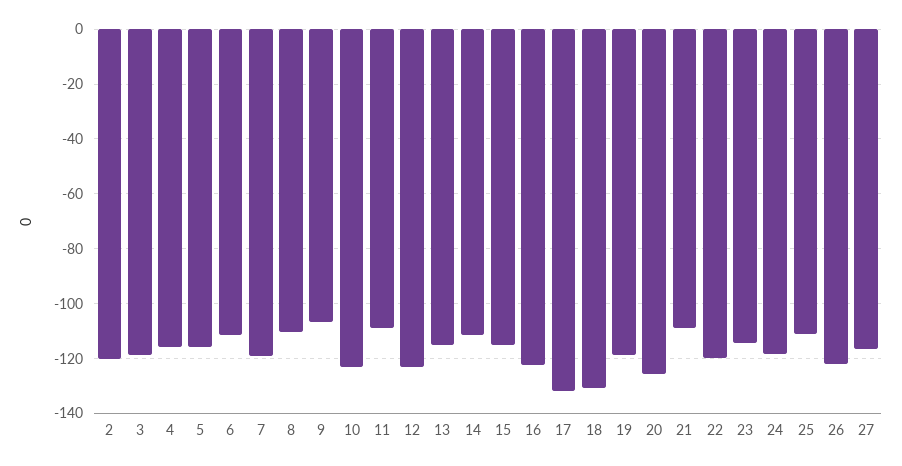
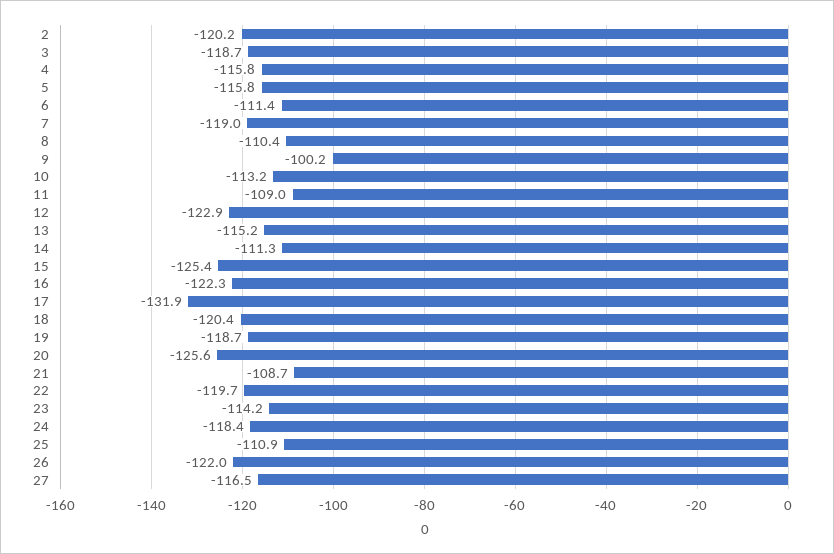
  {
    "2": -120.2,
    "3": -118.7,
    "4": -115.8,
    "5": -115.8,
    "6": -111.4,
    "7": -119,
    "8": -110.4,
-   "9": -107.5,
+   "9": -100.2,
-   "10": -122.5,
+   "10": -113.2,
    "11": -109,
    "12": -122.9,
    "13": -115.2,
    "14": -111.3,
-   "15": -115,
+   "15": -125.4,
    "16": -122.3,
    "17": -131.9,
-   "18": -130,
+   "18": -120.4,
    "19": -118.7,
    "20": -125.6,
    "21": -108.7,
    "22": -119.7,
    "23": -114.2,
    "24": -118.4,
    "25": -110.9,
    "26": -122,
    "27": -116.5
  }

